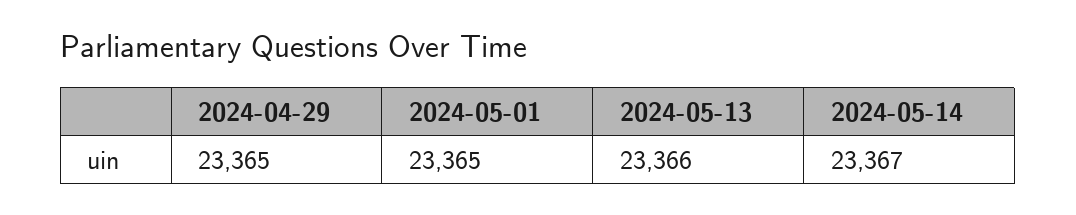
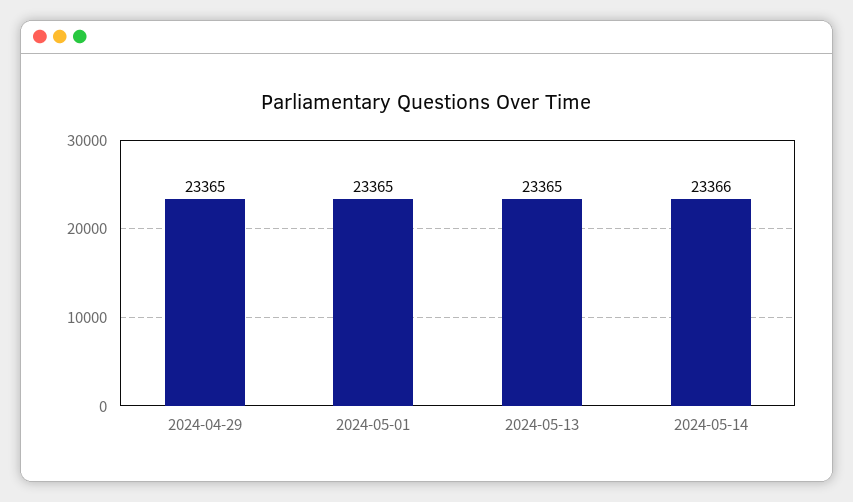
  {
    "2024-04-29": 23365,
    "2024-05-01": 23365,
-   "2024-05-13": 23366,
+   "2024-05-13": 23365,
-   "2024-05-14": 23367
+   "2024-05-14": 23366
  }

